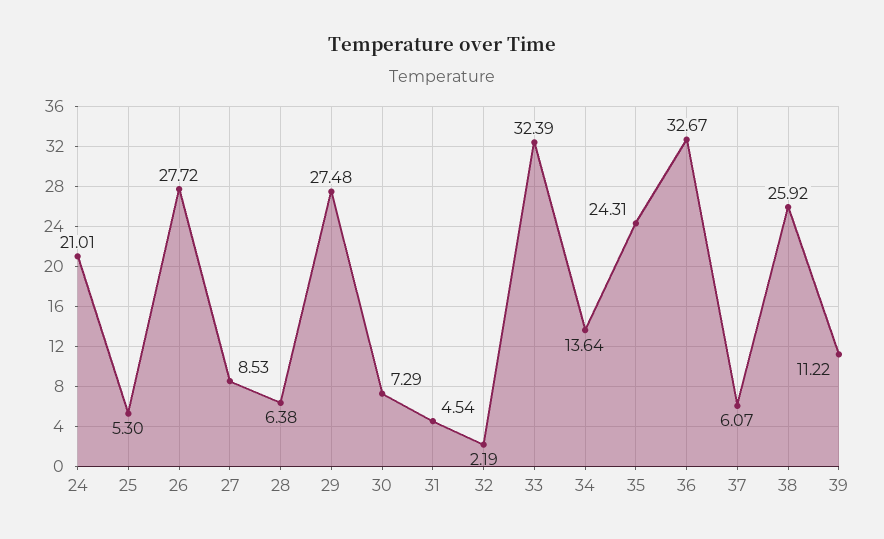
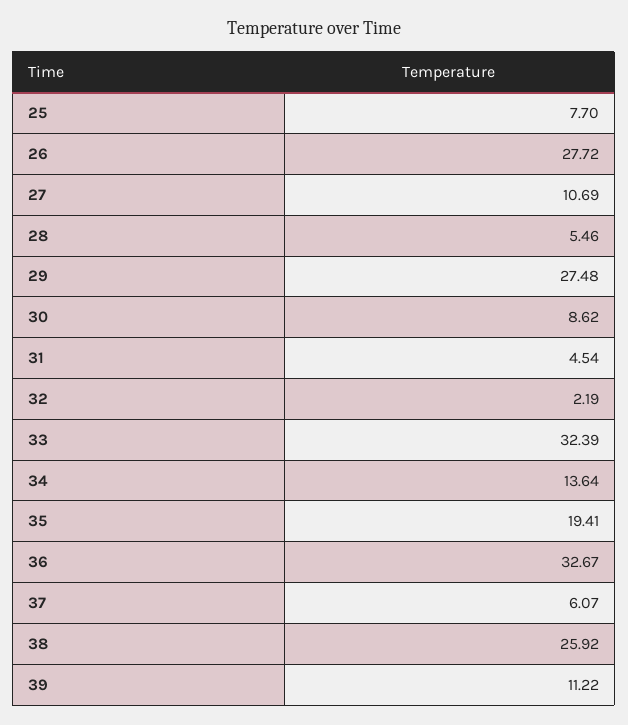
  {
-   "24": 21.01,
-   "25": 5.3,
+   "25": 7.7,
    "26": 27.72,
-   "27": 8.53,
+   "27": 10.69,
-   "28": 6.38,
+   "28": 5.46,
    "29": 27.48,
-   "30": 7.29,
+   "30": 8.62,
    "31": 4.54,
    "32": 2.19,
    "33": 32.39,
    "34": 13.64,
-   "35": 24.31,
+   "35": 19.41,
    "36": 32.67,
    "37": 6.07,
    "38": 25.92,
    "39": 11.22
  }

